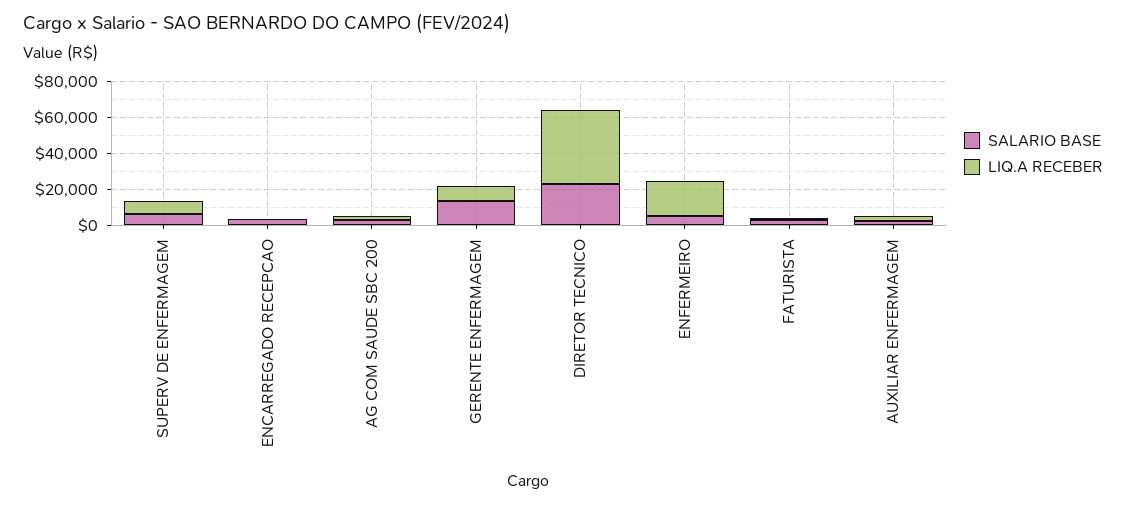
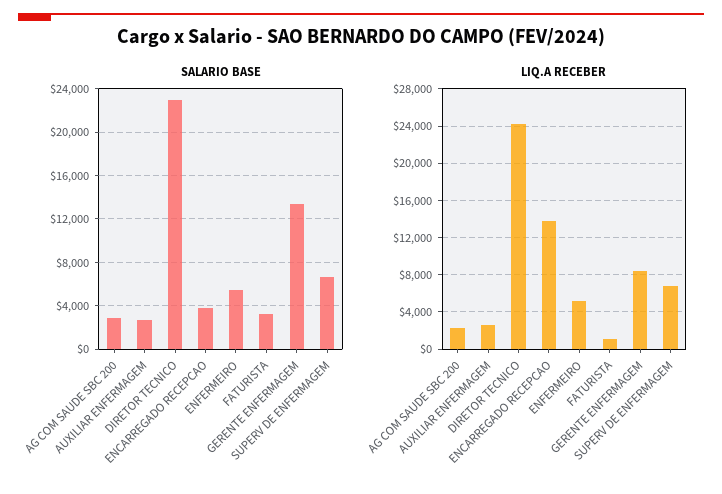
  {
    "SALARIO BASE": {
      "SUPERV DE ENFERMAGEM": 7000,
      "ENCARREGADO RECEPCAO": 4000,
      "AG COM SAUDE SBC 200": 3000,
      "GERENTE ENFERMAGEM": 13000,
      "DIRETOR TECNICO": 23000,
      "ENFERMEIRO": 5000,
      "FATURISTA": 3000,
      "AUXILIAR ENFERMAGEM": 3000
    },
    "LIQ.A RECEBER": {
      "SUPERV DE ENFERMAGEM": 7000,
-     "ENCARREGADO RECEPCAO": 0,
+     "ENCARREGADO RECEPCAO": 14000,
      "AG COM SAUDE SBC 200": 2000,
      "GERENTE ENFERMAGEM": 8000,
-     "DIRETOR TECNICO": 40000,
+     "DIRETOR TECNICO": 24000,
-     "ENFERMEIRO": 20000,
+     "ENFERMEIRO": 5000,
      "FATURISTA": 1000,
      "AUXILIAR ENFERMAGEM": 3000
    }
  }

